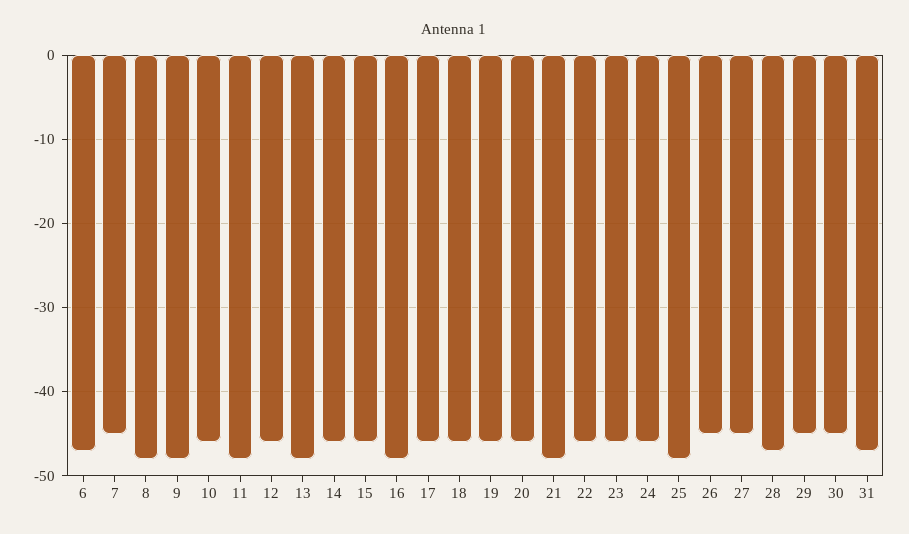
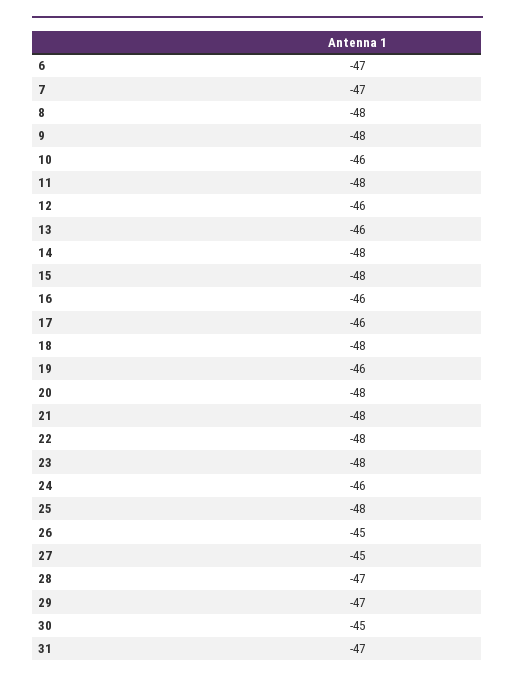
  {
    "6": -47,
-   "7": -45,
+   "7": -47,
    "8": -48,
    "9": -48,
    "10": -46,
    "11": -48,
    "12": -46,
-   "13": -48,
+   "13": -46,
-   "14": -46,
+   "14": -48,
-   "15": -46,
+   "15": -48,
-   "16": -48,
+   "16": -46,
    "17": -46,
-   "18": -46,
+   "18": -48,
    "19": -46,
-   "20": -46,
+   "20": -48,
    "21": -48,
-   "22": -46,
+   "22": -48,
-   "23": -46,
+   "23": -48,
    "24": -46,
    "25": -48,
    "26": -45,
    "27": -45,
    "28": -47,
-   "29": -45,
+   "29": -47,
    "30": -45,
    "31": -47
  }

